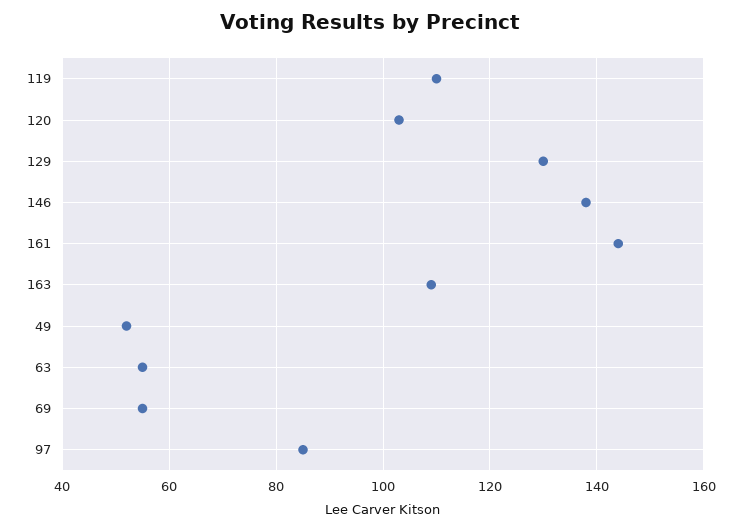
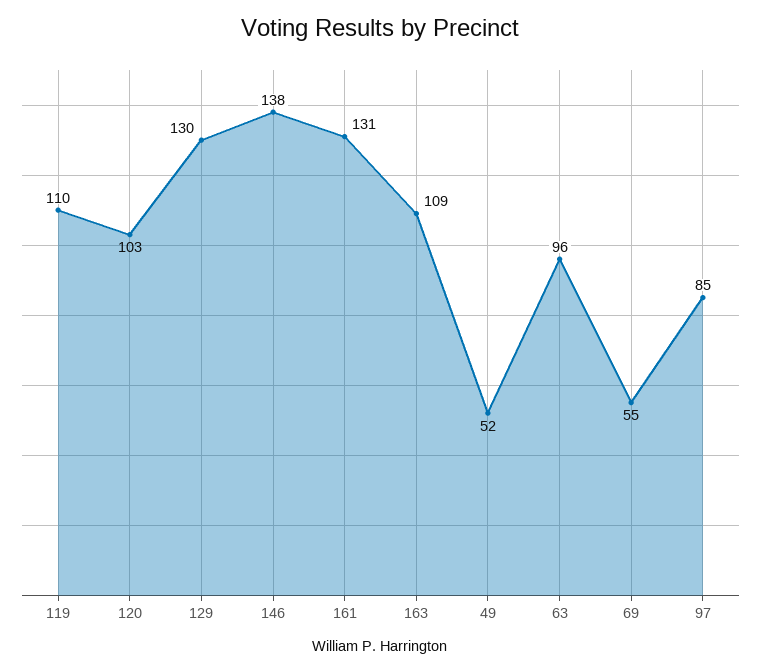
  {
    "119": 110,
    "120": 103,
    "129": 130,
    "146": 138,
-   "161": 145,
+   "161": 131,
    "163": 109,
    "49": 52,
-   "63": 55,
+   "63": 96,
    "69": 55,
    "97": 85
  }

